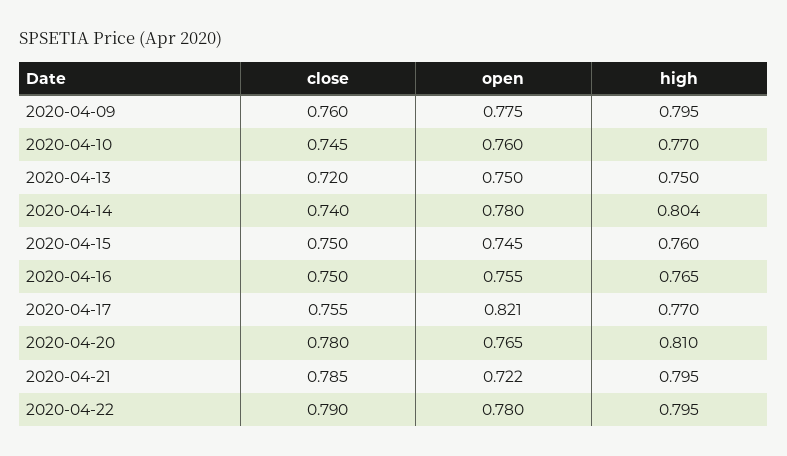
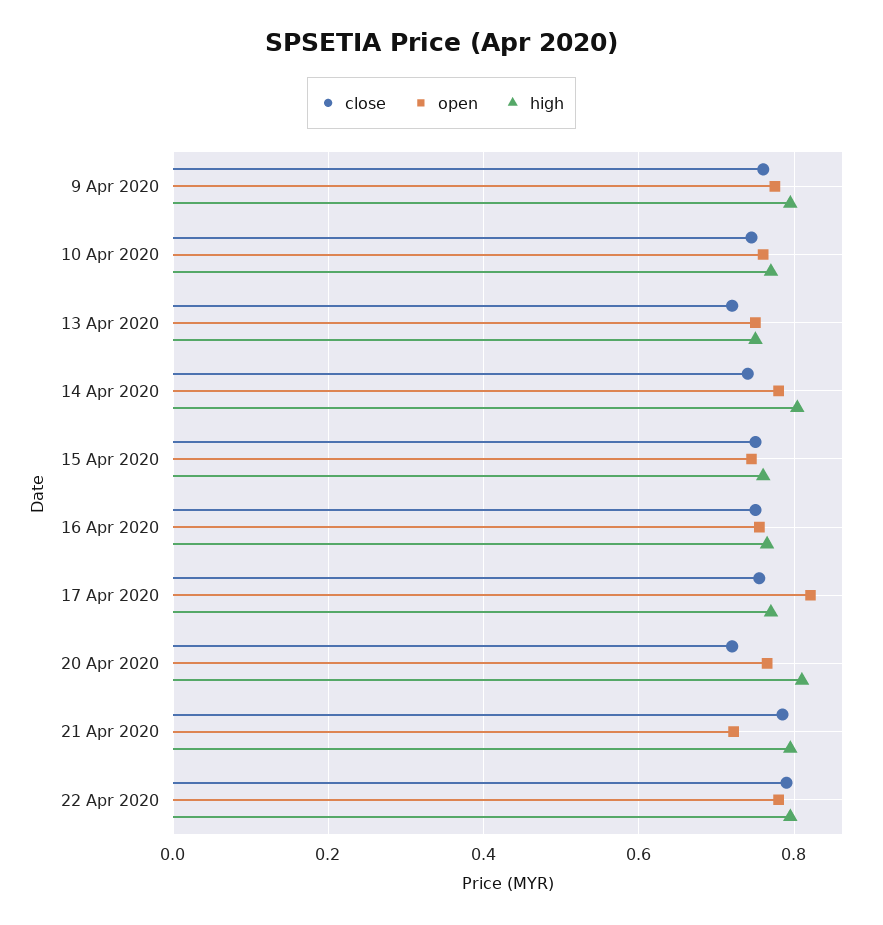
  {
    "close": {
      "2020-04-09": 0.76,
      "2020-04-10": 0.745,
      "2020-04-13": 0.72,
      "2020-04-14": 0.74,
      "2020-04-15": 0.75,
      "2020-04-16": 0.75,
      "2020-04-17": 0.755,
-     "2020-04-20": 0.78,
+     "2020-04-20": 0.72,
      "2020-04-21": 0.785,
      "2020-04-22": 0.79
    },
    "open": {
      "2020-04-09": 0.775,
      "2020-04-10": 0.76,
      "2020-04-13": 0.75,
      "2020-04-14": 0.78,
      "2020-04-15": 0.745,
      "2020-04-16": 0.755,
      "2020-04-17": 0.821,
      "2020-04-20": 0.765,
      "2020-04-21": 0.722,
      "2020-04-22": 0.78
    },
    "high": {
      "2020-04-09": 0.795,
      "2020-04-10": 0.77,
      "2020-04-13": 0.75,
      "2020-04-14": 0.804,
      "2020-04-15": 0.76,
      "2020-04-16": 0.765,
      "2020-04-17": 0.77,
      "2020-04-20": 0.81,
      "2020-04-21": 0.795,
      "2020-04-22": 0.795
    }
  }

